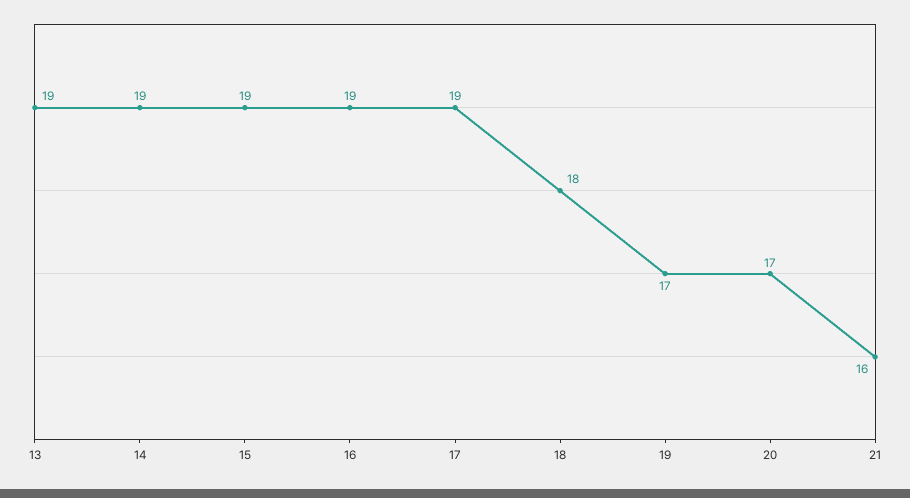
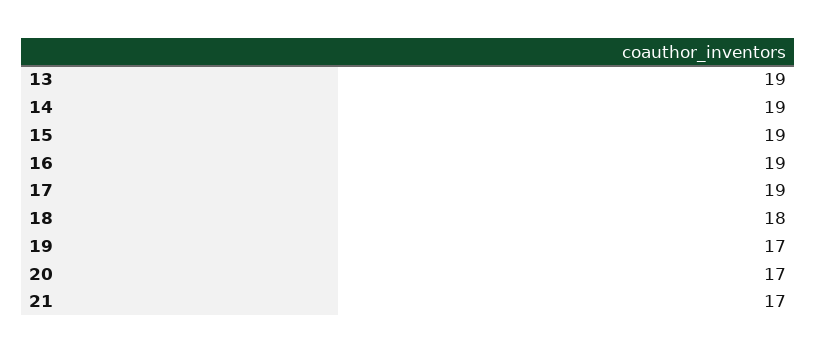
  {
    "13": 19,
    "14": 19,
    "15": 19,
    "16": 19,
    "17": 19,
    "18": 18,
    "19": 17,
    "20": 17,
-   "21": 16
+   "21": 17
  }

